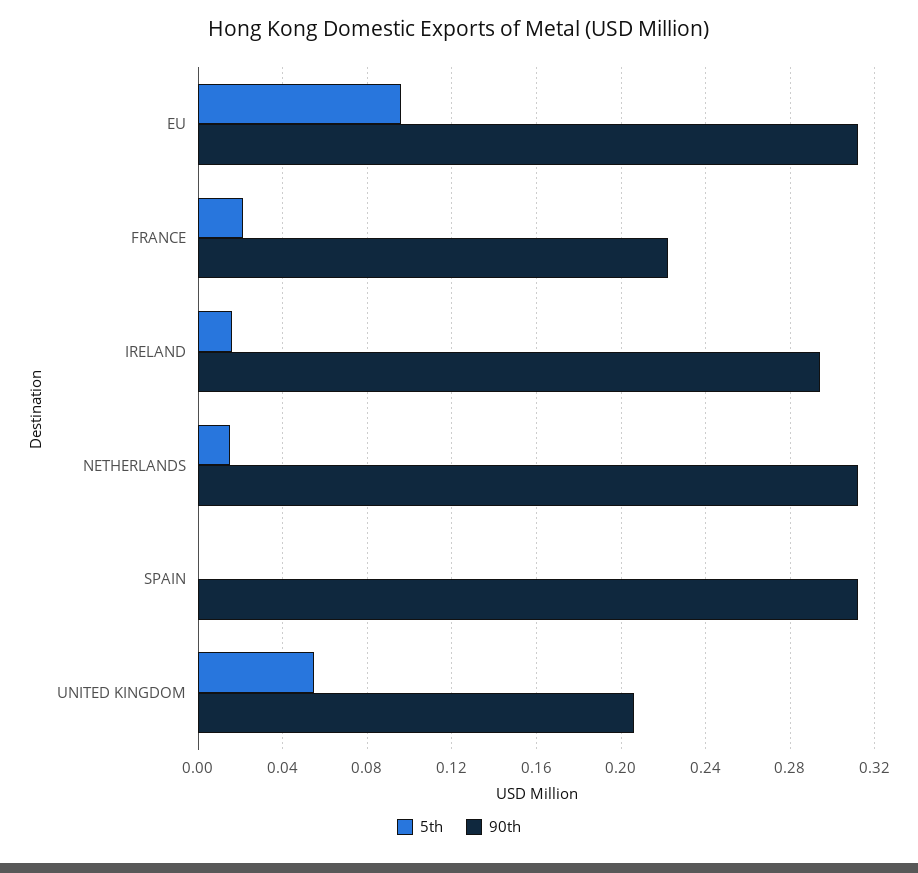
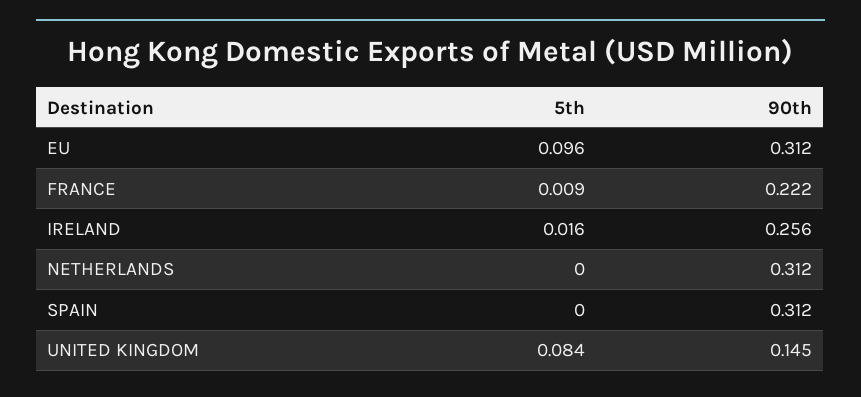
  {
    "5th": {
      "EU": 0.096,
-     "FRANCE": 0.02,
+     "FRANCE": 0.009,
      "IRELAND": 0.016,
-     "NETHERLANDS": 0.015,
+     "NETHERLANDS": 0,
      "SPAIN": 0,
-     "UNITED KINGDOM": 0.055
+     "UNITED KINGDOM": 0.084
    },
    "90th": {
      "EU": 0.312,
      "FRANCE": 0.222,
-     "IRELAND": 0.295,
+     "IRELAND": 0.256,
      "NETHERLANDS": 0.312,
      "SPAIN": 0.312,
-     "UNITED KINGDOM": 0.205
+     "UNITED KINGDOM": 0.145
    }
  }

